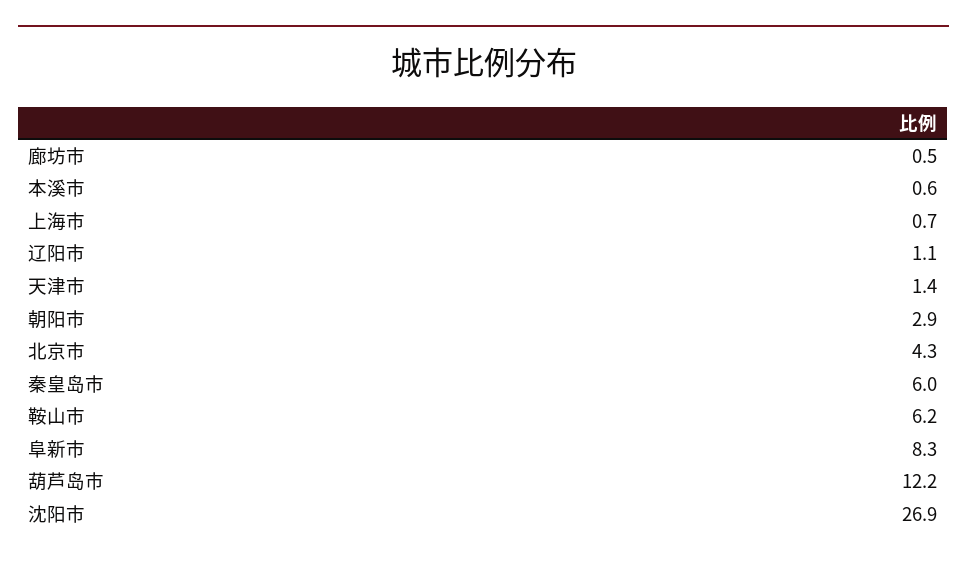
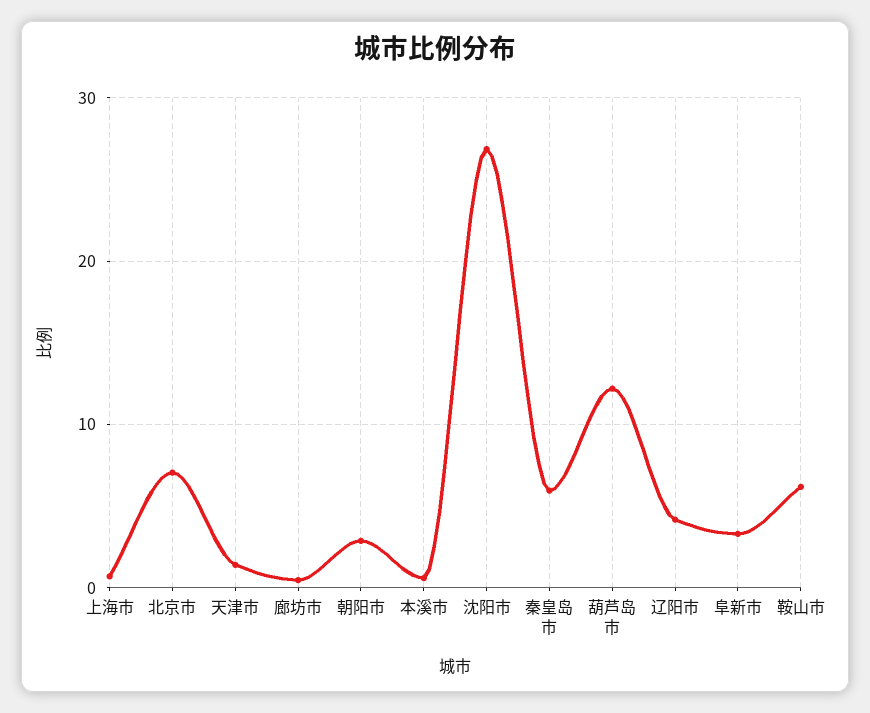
  {
    "廊坊市": 0.5,
    "本溪市": 0.6,
    "上海市": 0.7,
-   "辽阳市": 1.1,
+   "辽阳市": 4,
    "天津市": 1.4,
    "朝阳市": 2.9,
-   "北京市": 4.3,
+   "北京市": 7,
    "秦皇岛市": 6,
    "鞍山市": 6.2,
-   "阜新市": 8.3,
+   "阜新市": 3,
    "葫芦岛市": 12.2,
    "沈阳市": 26.9
  }

